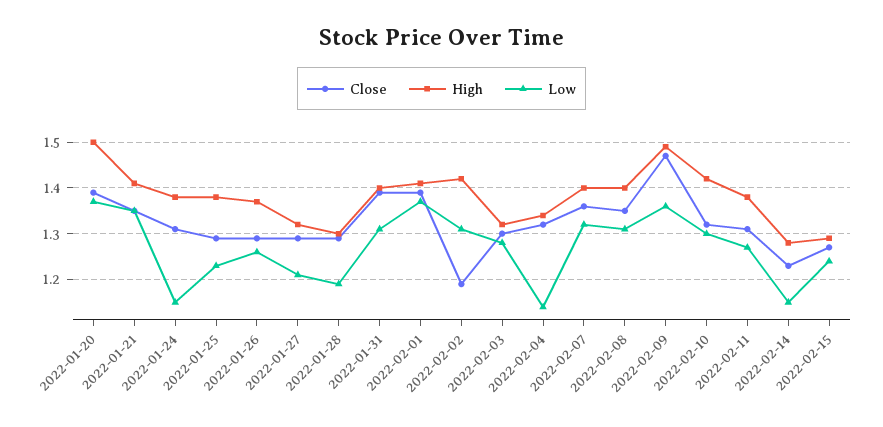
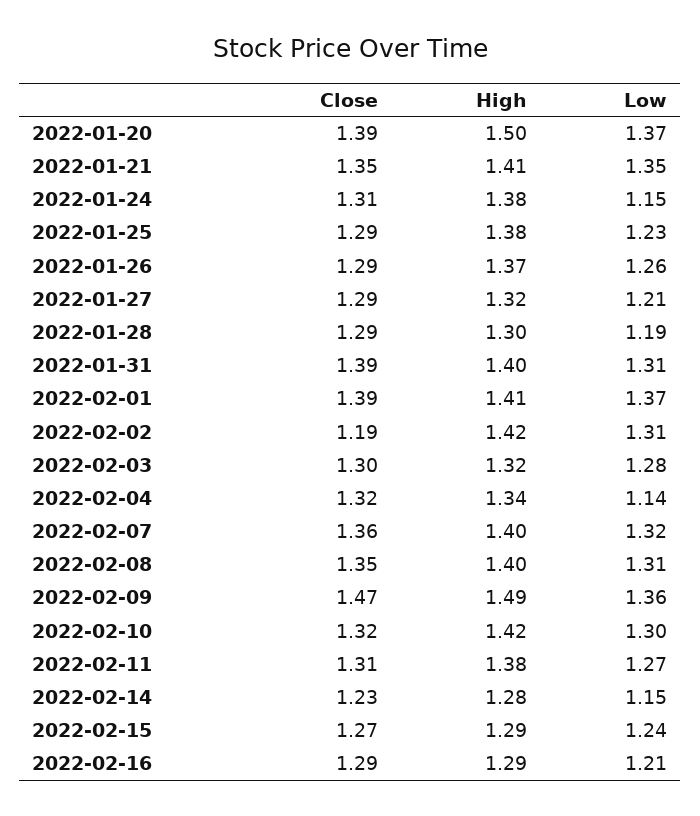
  {
    "Close": {
      "2022-01-20": 1.39,
      "2022-01-21": 1.35,
      "2022-01-24": 1.31,
      "2022-01-25": 1.29,
      "2022-01-26": 1.29,
      "2022-01-27": 1.29,
      "2022-01-28": 1.29,
      "2022-01-31": 1.39,
      "2022-02-01": 1.39,
      "2022-02-02": 1.19,
      "2022-02-03": 1.3,
      "2022-02-04": 1.32,
      "2022-02-07": 1.36,
      "2022-02-08": 1.35,
      "2022-02-09": 1.47,
      "2022-02-10": 1.32,
      "2022-02-11": 1.31,
      "2022-02-14": 1.23,
-     "2022-02-15": 1.27
+     "2022-02-15": 1.27,
+     "2022-02-16": 1.29
    },
    "High": {
      "2022-01-20": 1.5,
      "2022-01-21": 1.41,
      "2022-01-24": 1.38,
      "2022-01-25": 1.38,
      "2022-01-26": 1.37,
      "2022-01-27": 1.32,
      "2022-01-28": 1.3,
      "2022-01-31": 1.4,
      "2022-02-01": 1.41,
      "2022-02-02": 1.42,
      "2022-02-03": 1.32,
      "2022-02-04": 1.34,
      "2022-02-07": 1.4,
      "2022-02-08": 1.4,
      "2022-02-09": 1.49,
      "2022-02-10": 1.42,
      "2022-02-11": 1.38,
      "2022-02-14": 1.28,
-     "2022-02-15": 1.29
+     "2022-02-15": 1.29,
+     "2022-02-16": 1.29
    },
    "Low": {
      "2022-01-20": 1.37,
      "2022-01-21": 1.35,
      "2022-01-24": 1.15,
      "2022-01-25": 1.23,
      "2022-01-26": 1.26,
      "2022-01-27": 1.21,
      "2022-01-28": 1.19,
      "2022-01-31": 1.31,
      "2022-02-01": 1.37,
      "2022-02-02": 1.31,
      "2022-02-03": 1.28,
      "2022-02-04": 1.14,
      "2022-02-07": 1.32,
      "2022-02-08": 1.31,
      "2022-02-09": 1.36,
      "2022-02-10": 1.3,
      "2022-02-11": 1.27,
      "2022-02-14": 1.15,
-     "2022-02-15": 1.24
+     "2022-02-15": 1.24,
+     "2022-02-16": 1.21
    }
  }

